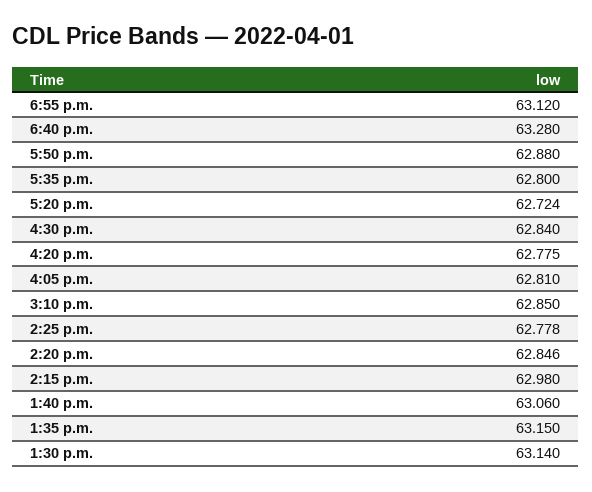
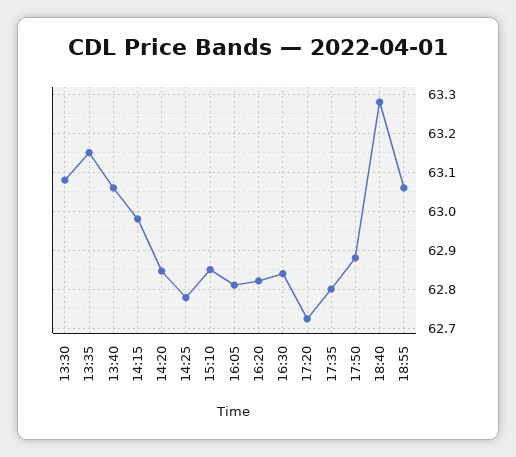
  {
-   "6:55 p.m.": 63.12,
+   "6:55 p.m.": 63.06,
    "6:40 p.m.": 63.28,
    "5:50 p.m.": 62.88,
    "5:35 p.m.": 62.8,
    "5:20 p.m.": 62.724,
    "4:30 p.m.": 62.84,
-   "4:20 p.m.": 62.775,
+   "4:20 p.m.": 62.82,
    "4:05 p.m.": 62.81,
    "3:10 p.m.": 62.85,
    "2:25 p.m.": 62.778,
    "2:20 p.m.": 62.846,
    "2:15 p.m.": 62.98,
    "1:40 p.m.": 63.06,
    "1:35 p.m.": 63.15,
-   "1:30 p.m.": 63.14
+   "1:30 p.m.": 63.08
  }

